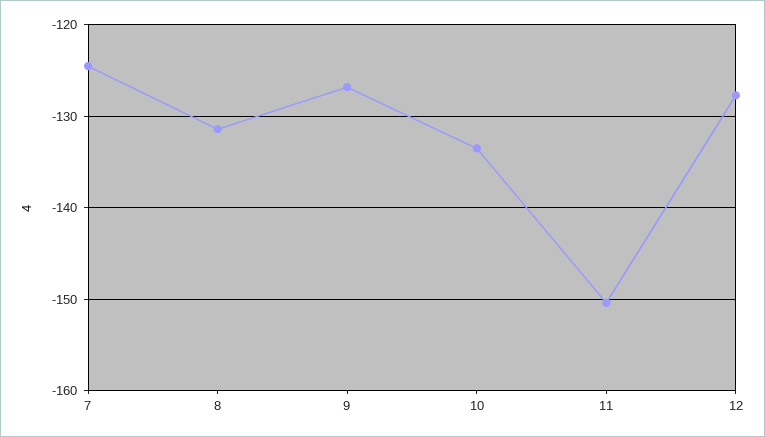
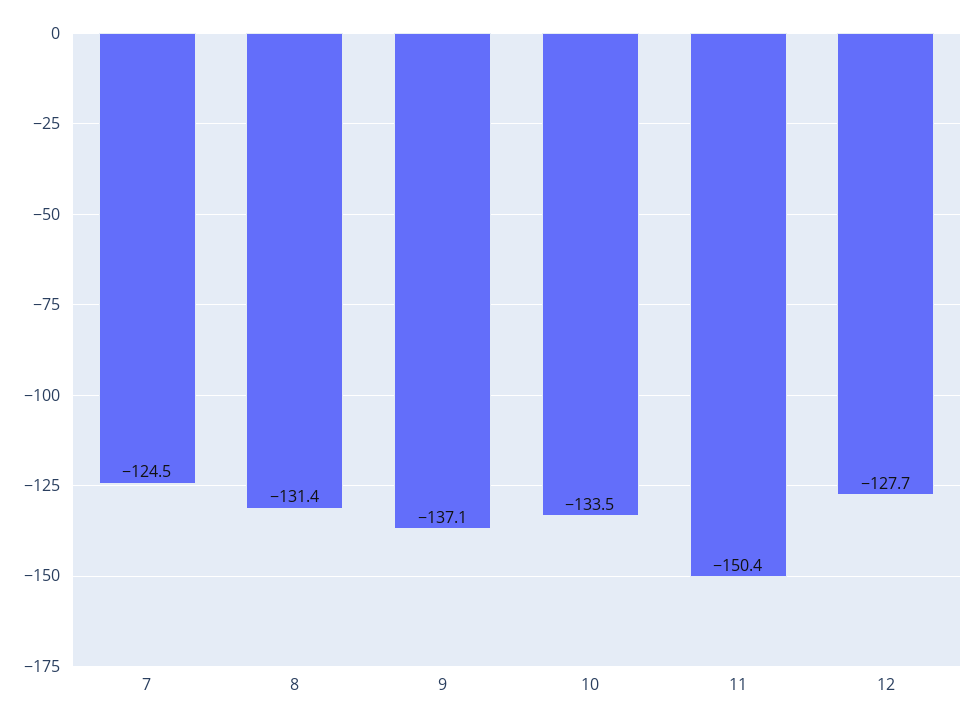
  {
    "7": -124.5,
    "8": -131.4,
-   "9": -127,
+   "9": -137.1,
    "10": -133.5,
    "11": -150.4,
    "12": -127.7
  }

